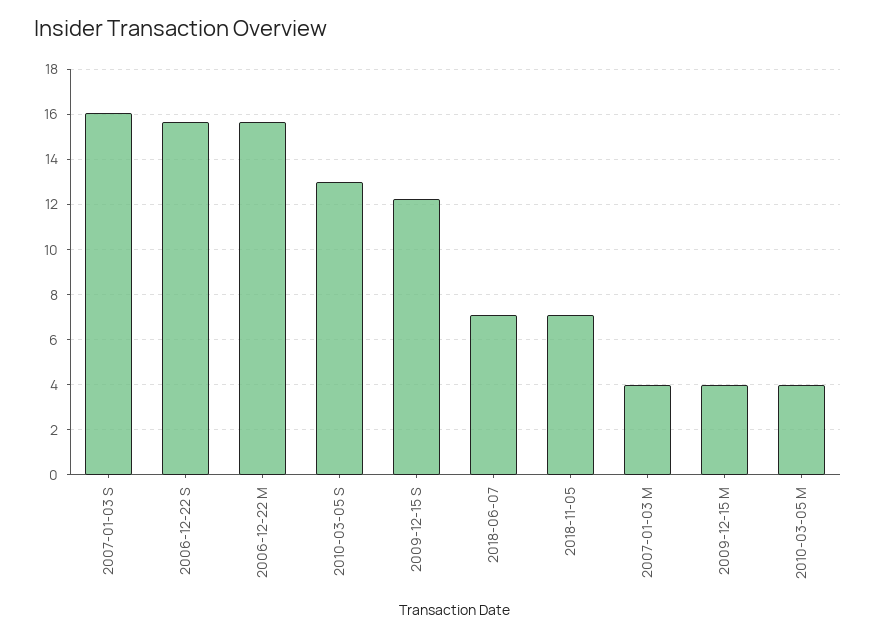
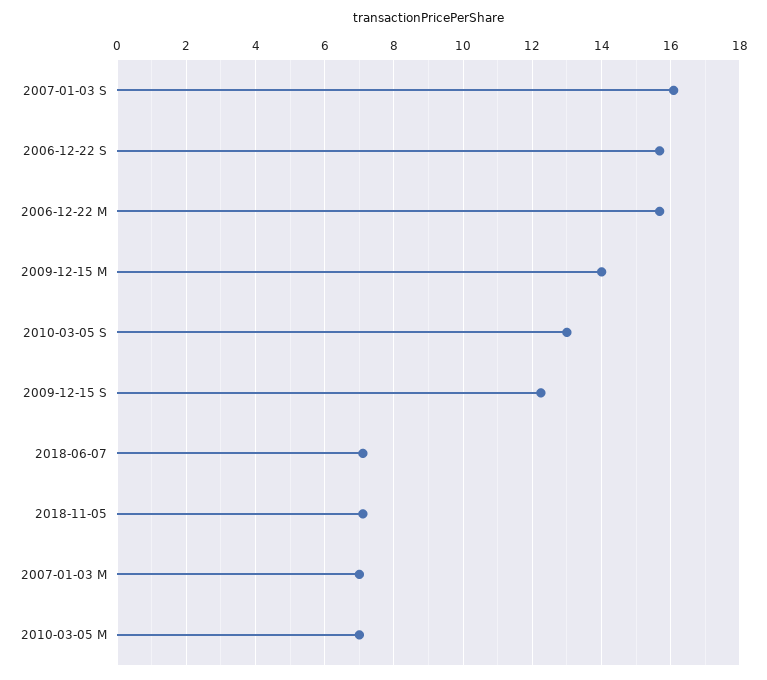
  {
    "2007-01-03 S": 16,
    "2006-12-22 S": 15.6,
    "2006-12-22 M": 15.6,
    "2010-03-05 S": 13,
    "2009-12-15 S": 12.2,
    "2018-06-07": 7.2,
    "2018-11-05": 7.2,
-   "2007-01-03 M": 4,
+   "2007-01-03 M": 7,
-   "2009-12-15 M": 4,
+   "2009-12-15 M": 14,
-   "2010-03-05 M": 4
+   "2010-03-05 M": 7
  }

